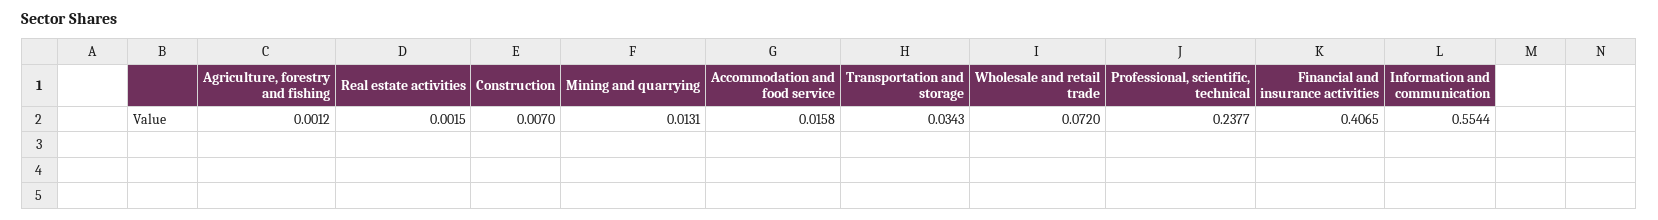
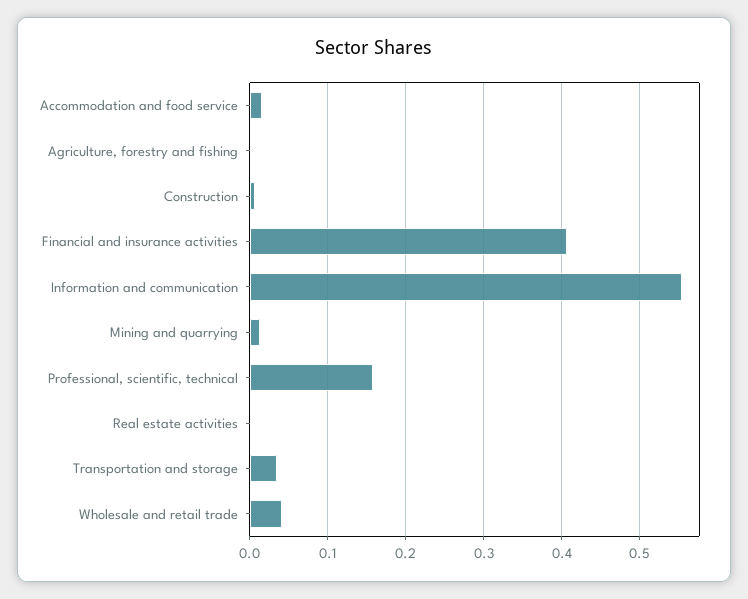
  {
    "Agriculture, forestry and fishing": 0.0012,
    "Real estate activities": 0.0015,
    "Construction": 0.007,
    "Mining and quarrying": 0.0131,
    "Accommodation and food service": 0.0158,
    "Transportation and storage": 0.0343,
-   "Wholesale and retail trade": 0.072,
+   "Wholesale and retail trade": 0.04,
-   "Professional, scientific, technical": 0.2377,
+   "Professional, scientific, technical": 0.16,
    "Financial and insurance activities": 0.4065,
    "Information and communication": 0.5544
  }

